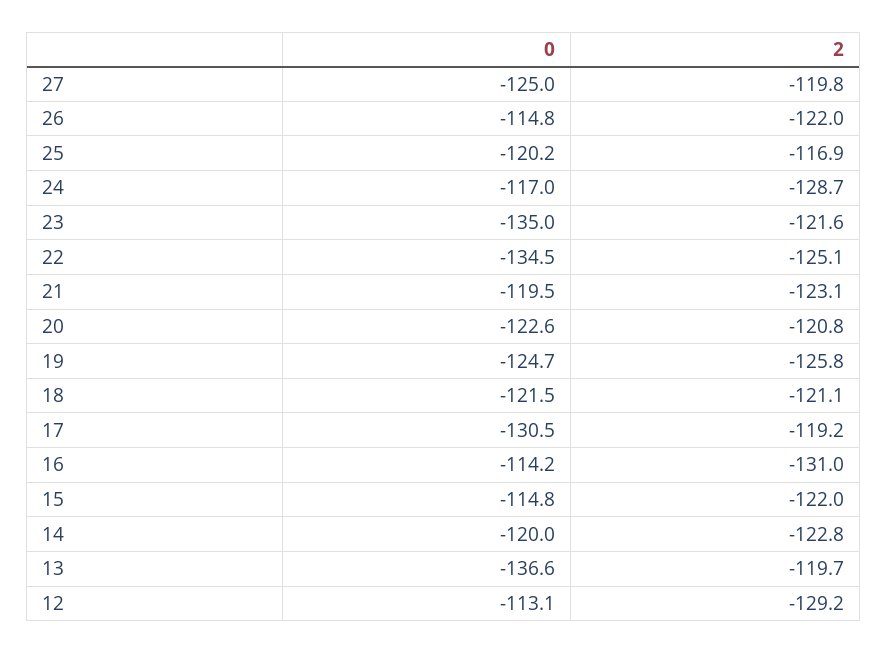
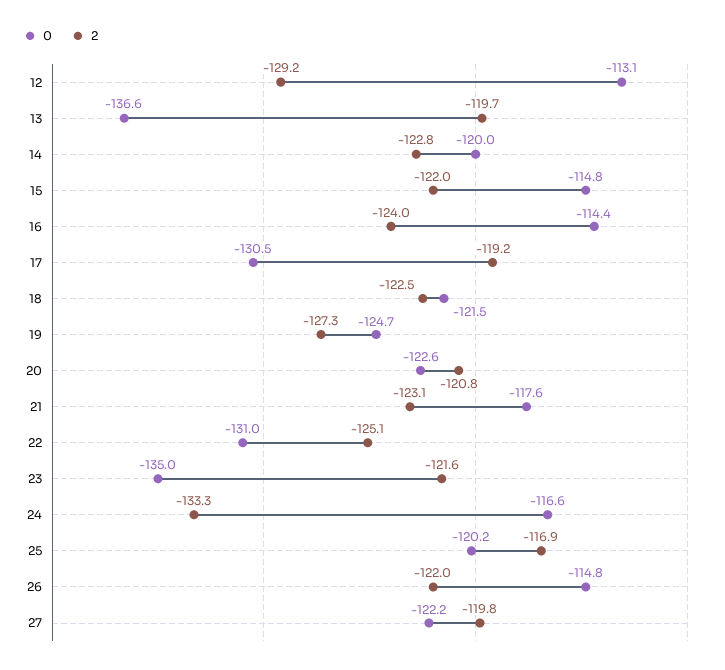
  {
    "0": {
-     "27": -125,
+     "27": -122.2,
      "26": -114.8,
      "25": -120.2,
-     "24": -117,
+     "24": -116.6,
      "23": -135,
-     "22": -134.5,
+     "22": -131,
-     "21": -119.5,
+     "21": -117.6,
      "20": -122.6,
      "19": -124.7,
      "18": -121.5,
      "17": -130.5,
-     "16": -114.2,
+     "16": -114.4,
      "15": -114.8,
      "14": -120,
      "13": -136.6,
      "12": -113.1
    },
    "2": {
      "27": -119.8,
      "26": -122,
      "25": -116.9,
-     "24": -128.7,
+     "24": -133.3,
      "23": -121.6,
      "22": -125.1,
      "21": -123.1,
      "20": -120.8,
-     "19": -125.8,
+     "19": -127.3,
-     "18": -121.1,
+     "18": -122.5,
      "17": -119.2,
-     "16": -131,
+     "16": -124,
      "15": -122,
      "14": -122.8,
      "13": -119.7,
      "12": -129.2
    }
  }

